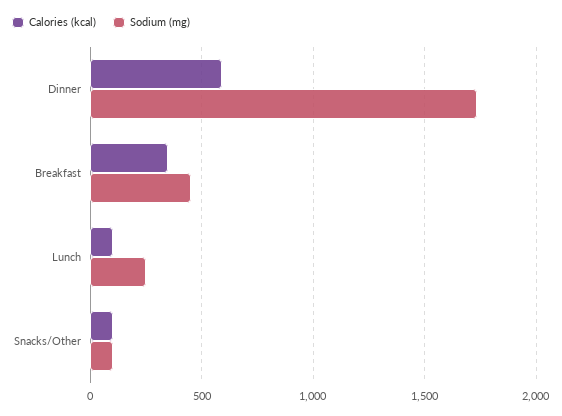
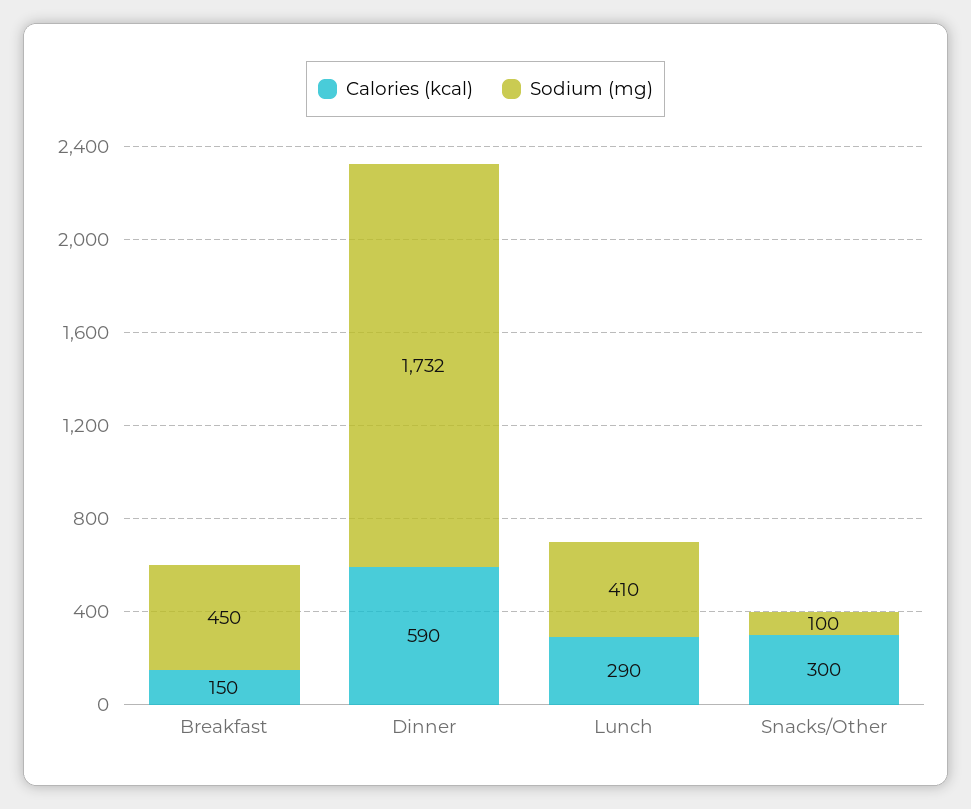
  {
    "Calories (kcal)": {
      "Dinner": 590,
-     "Breakfast": 350,
+     "Breakfast": 150,
-     "Lunch": 100,
+     "Lunch": 290,
-     "Snacks/Other": 100
+     "Snacks/Other": 300
    },
    "Sodium (mg)": {
      "Dinner": 1732,
      "Breakfast": 450,
-     "Lunch": 250,
+     "Lunch": 410,
      "Snacks/Other": 100
    }
  }

